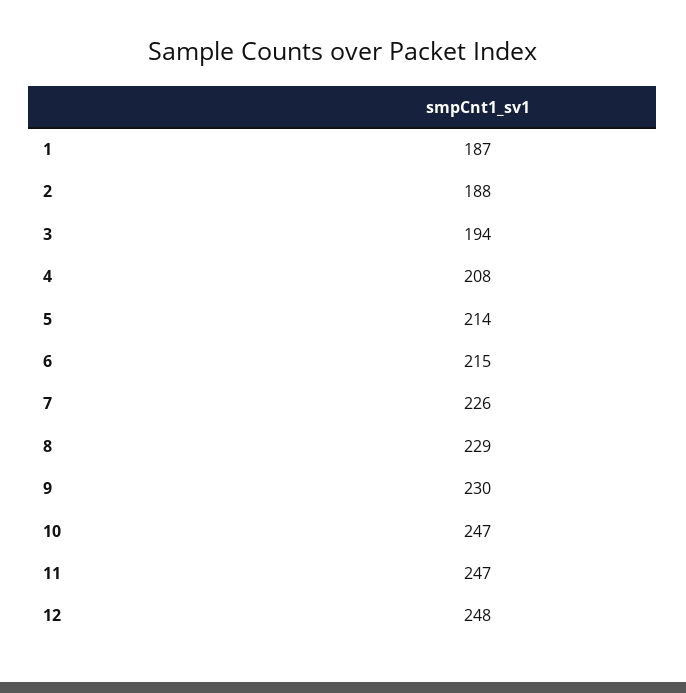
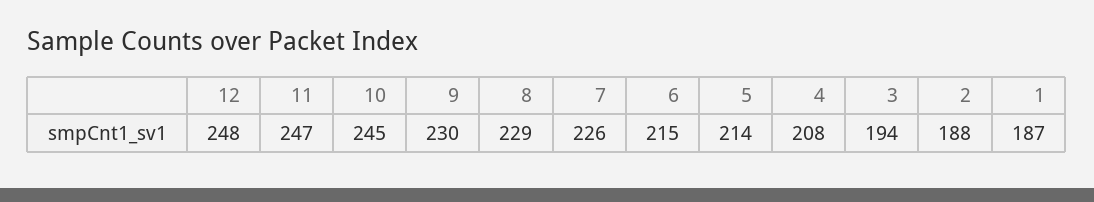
  {
    "1": 187,
    "2": 188,
    "3": 194,
    "4": 208,
    "5": 214,
    "6": 215,
    "7": 226,
    "8": 229,
    "9": 230,
-   "10": 247,
+   "10": 245,
    "11": 247,
    "12": 248
  }

